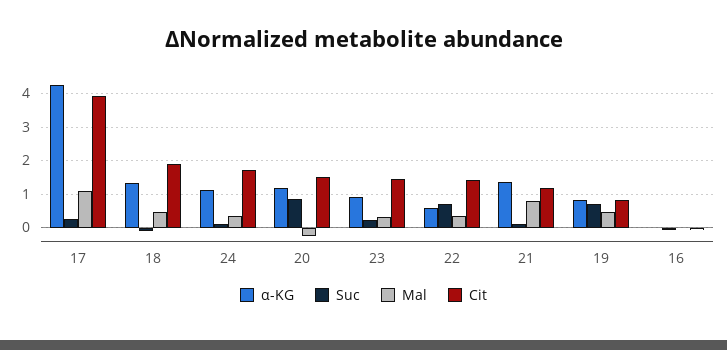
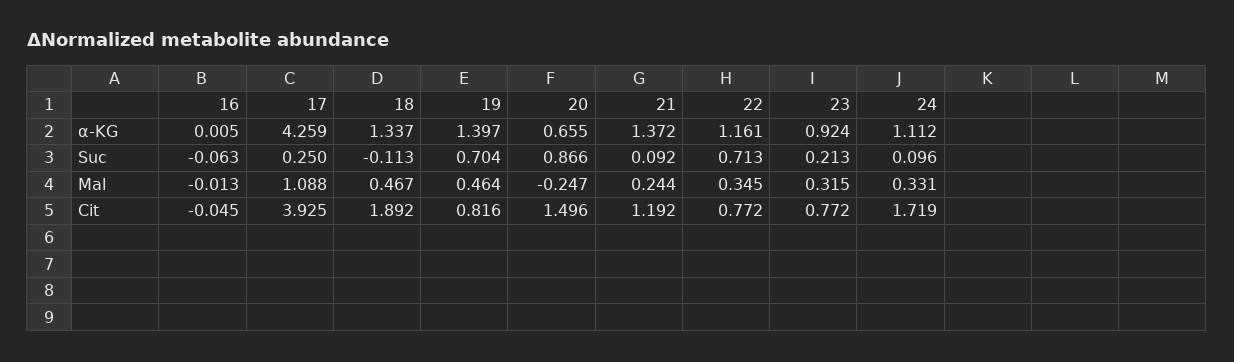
  {
    "α-KG": {
      "17": 4.259,
      "18": 1.337,
      "24": 1.112,
-     "20": 1.2,
+     "20": 0.655,
      "23": 0.924,
-     "22": 0.6,
+     "22": 1.161,
      "21": 1.372,
-     "19": 0.8,
+     "19": 1.397,
      "16": 0.005
    },
    "Suc": {
      "17": 0.25,
      "18": -0.113,
      "24": 0.096,
      "20": 0.866,
      "23": 0.213,
      "22": 0.713,
      "21": 0.092,
      "19": 0.704,
      "16": -0.063
    },
    "Mal": {
      "17": 1.088,
      "18": 0.467,
      "24": 0.331,
      "20": -0.247,
      "23": 0.315,
      "22": 0.345,
-     "21": 0.8,
+     "21": 0.244,
      "19": 0.464,
      "16": -0.013
    },
    "Cit": {
      "17": 3.925,
      "18": 1.892,
      "24": 1.719,
      "20": 1.496,
-     "23": 1.4,
+     "23": 0.772,
-     "22": 1.4,
+     "22": 0.772,
      "21": 1.192,
      "19": 0.816,
      "16": -0.045
    }
  }

